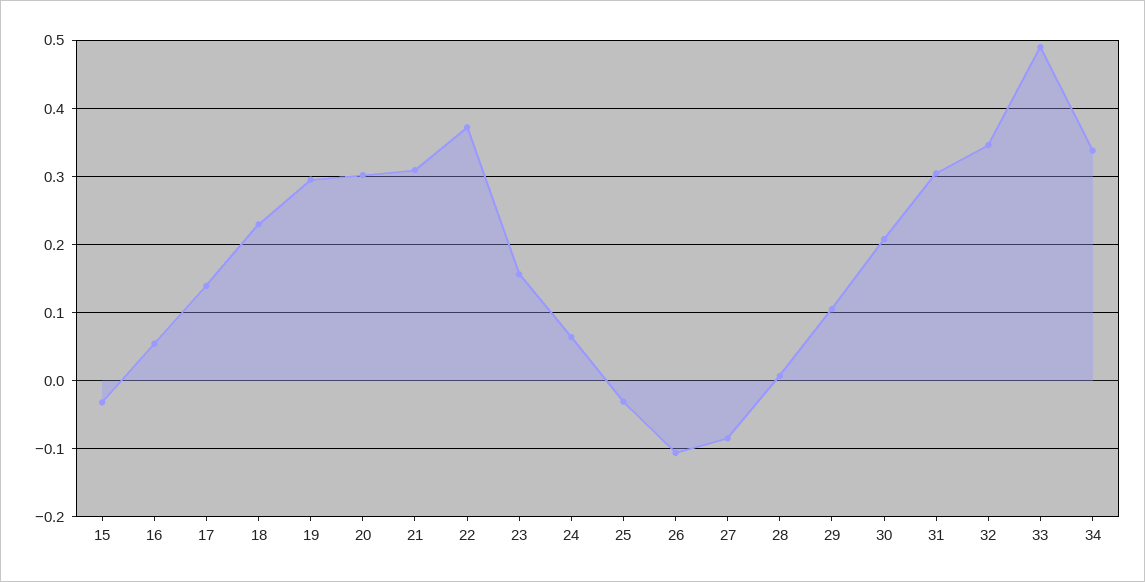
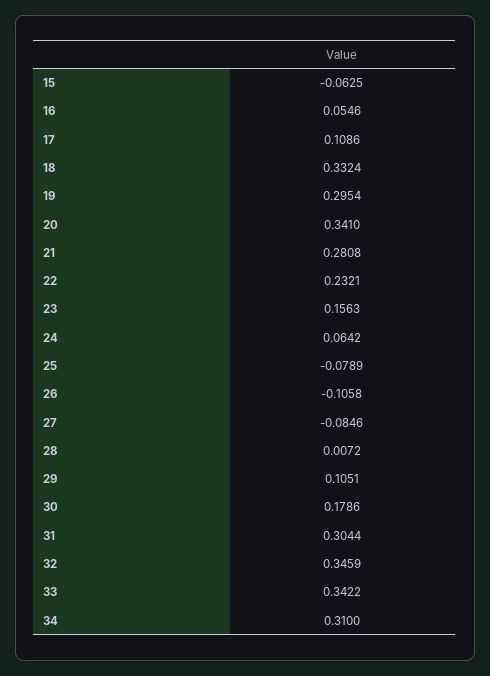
  {
-   "15": -0.03,
+   "15": -0.0625,
    "16": 0.0546,
-   "17": 0.14,
+   "17": 0.1086,
-   "18": 0.23,
+   "18": 0.3324,
    "19": 0.2954,
-   "20": 0.3,
+   "20": 0.341,
-   "21": 0.31,
+   "21": 0.2808,
-   "22": 0.37,
+   "22": 0.2321,
    "23": 0.1563,
    "24": 0.0642,
-   "25": -0.03,
+   "25": -0.0789,
    "26": -0.1058,
    "27": -0.0846,
    "28": 0.0072,
    "29": 0.1051,
-   "30": 0.21,
+   "30": 0.1786,
    "31": 0.3044,
    "32": 0.3459,
-   "33": 0.49,
+   "33": 0.3422,
-   "34": 0.34
+   "34": 0.31
  }

